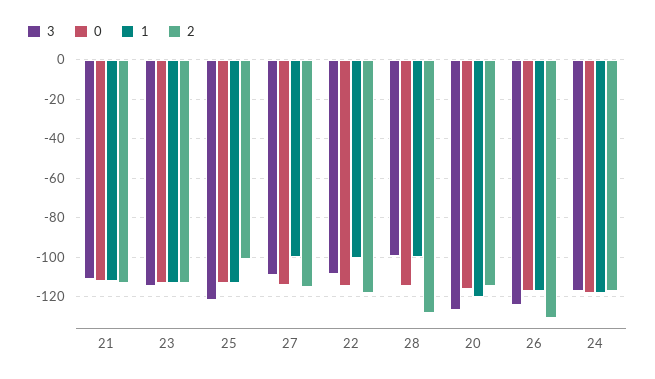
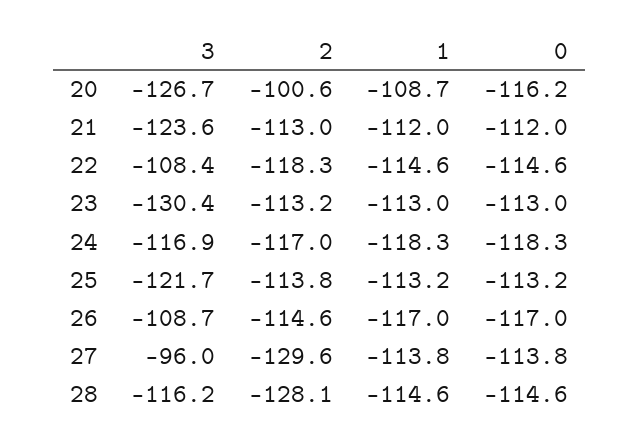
  {
    "3": {
-     "21": -110,
+     "21": -123.6,
-     "23": -115,
+     "23": -130.4,
      "25": -121.7,
-     "27": -110,
+     "27": -96,
      "22": -108.4,
-     "28": -100,
+     "28": -116.2,
      "20": -126.7,
-     "26": -125,
+     "26": -108.7,
      "24": -116.9
    },
    "0": {
      "21": -112,
      "23": -113,
      "25": -113.2,
      "27": -113.8,
      "22": -114.6,
      "28": -114.6,
      "20": -116.2,
      "26": -117,
      "24": -118.3
    },
    "1": {
      "21": -112,
      "23": -113,
      "25": -113.2,
-     "27": -100,
+     "27": -113.8,
-     "22": -100,
+     "22": -114.6,
-     "28": -100,
+     "28": -114.6,
-     "20": -120,
+     "20": -108.7,
      "26": -117,
      "24": -118.3
    },
    "2": {
      "21": -113,
      "23": -113.2,
-     "25": -100,
+     "25": -113.8,
-     "27": -115,
+     "27": -129.6,
      "22": -118.3,
      "28": -128.1,
-     "20": -115,
+     "20": -100.6,
-     "26": -130,
+     "26": -114.6,
      "24": -117
    }
  }

